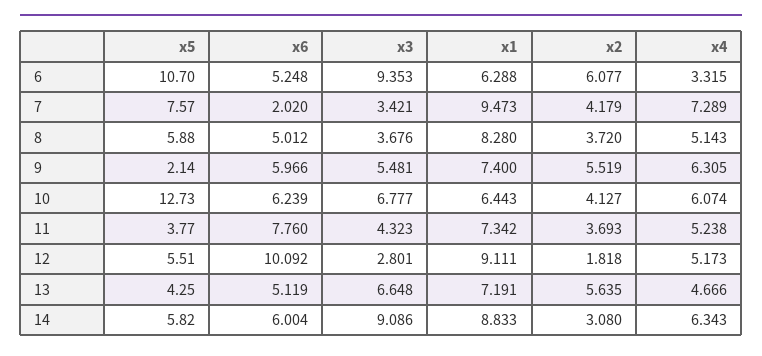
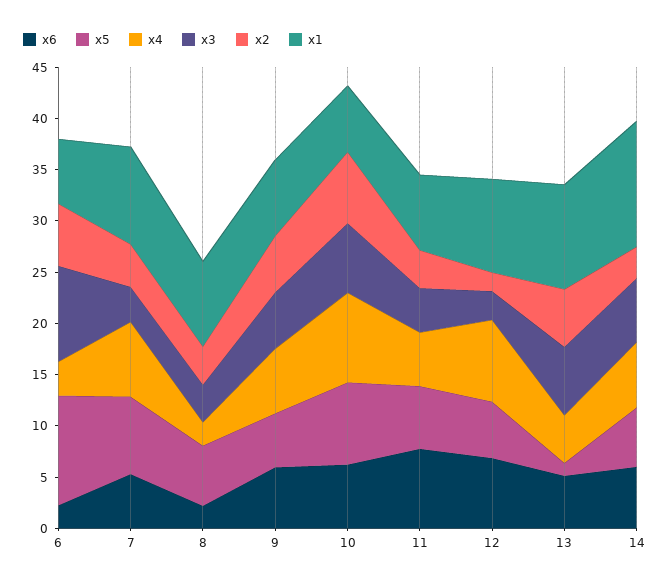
  {
    "x5": {
      "6": 10.7,
      "7": 7.57,
      "8": 5.88,
-     "9": 2.14,
+     "9": 5,
-     "10": 12.73,
+     "10": 8,
-     "11": 3.77,
+     "11": 6,
      "12": 5.51,
-     "13": 4.25,
+     "13": 1,
      "14": 5.82
    },
    "x6": {
-     "6": 5.248,
+     "6": 2,
-     "7": 2.02,
+     "7": 5,
-     "8": 5.012,
+     "8": 2,
      "9": 5.966,
      "10": 6.239,
      "11": 7.76,
-     "12": 10.092,
+     "12": 7,
      "13": 5.119,
      "14": 6.004
    },
    "x3": {
      "6": 9.353,
      "7": 3.421,
      "8": 3.676,
      "9": 5.481,
      "10": 6.777,
      "11": 4.323,
      "12": 2.801,
      "13": 6.648,
-     "14": 9.086
+     "14": 6
    },
    "x1": {
      "6": 6.288,
      "7": 9.473,
      "8": 8.28,
      "9": 7.4,
      "10": 6.443,
      "11": 7.342,
      "12": 9.111,
-     "13": 7.191,
+     "13": 10,
-     "14": 8.833
+     "14": 12
    },
    "x2": {
      "6": 6.077,
      "7": 4.179,
      "8": 3.72,
      "9": 5.519,
-     "10": 4.127,
+     "10": 7,
      "11": 3.693,
      "12": 1.818,
      "13": 5.635,
      "14": 3.08
    },
    "x4": {
      "6": 3.315,
      "7": 7.289,
-     "8": 5.143,
+     "8": 2,
      "9": 6.305,
-     "10": 6.074,
+     "10": 9,
      "11": 5.238,
-     "12": 5.173,
+     "12": 8,
      "13": 4.666,
      "14": 6.343
    }
  }

